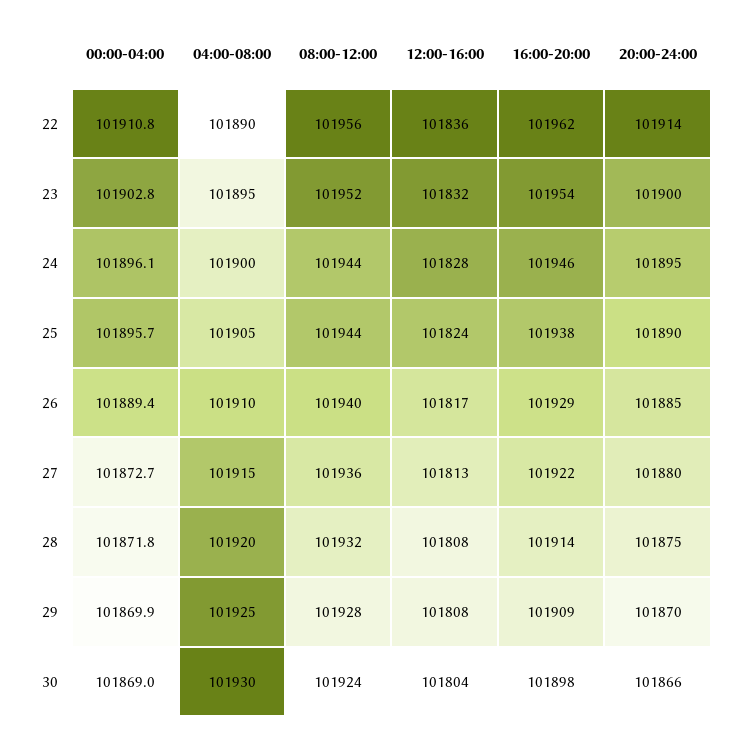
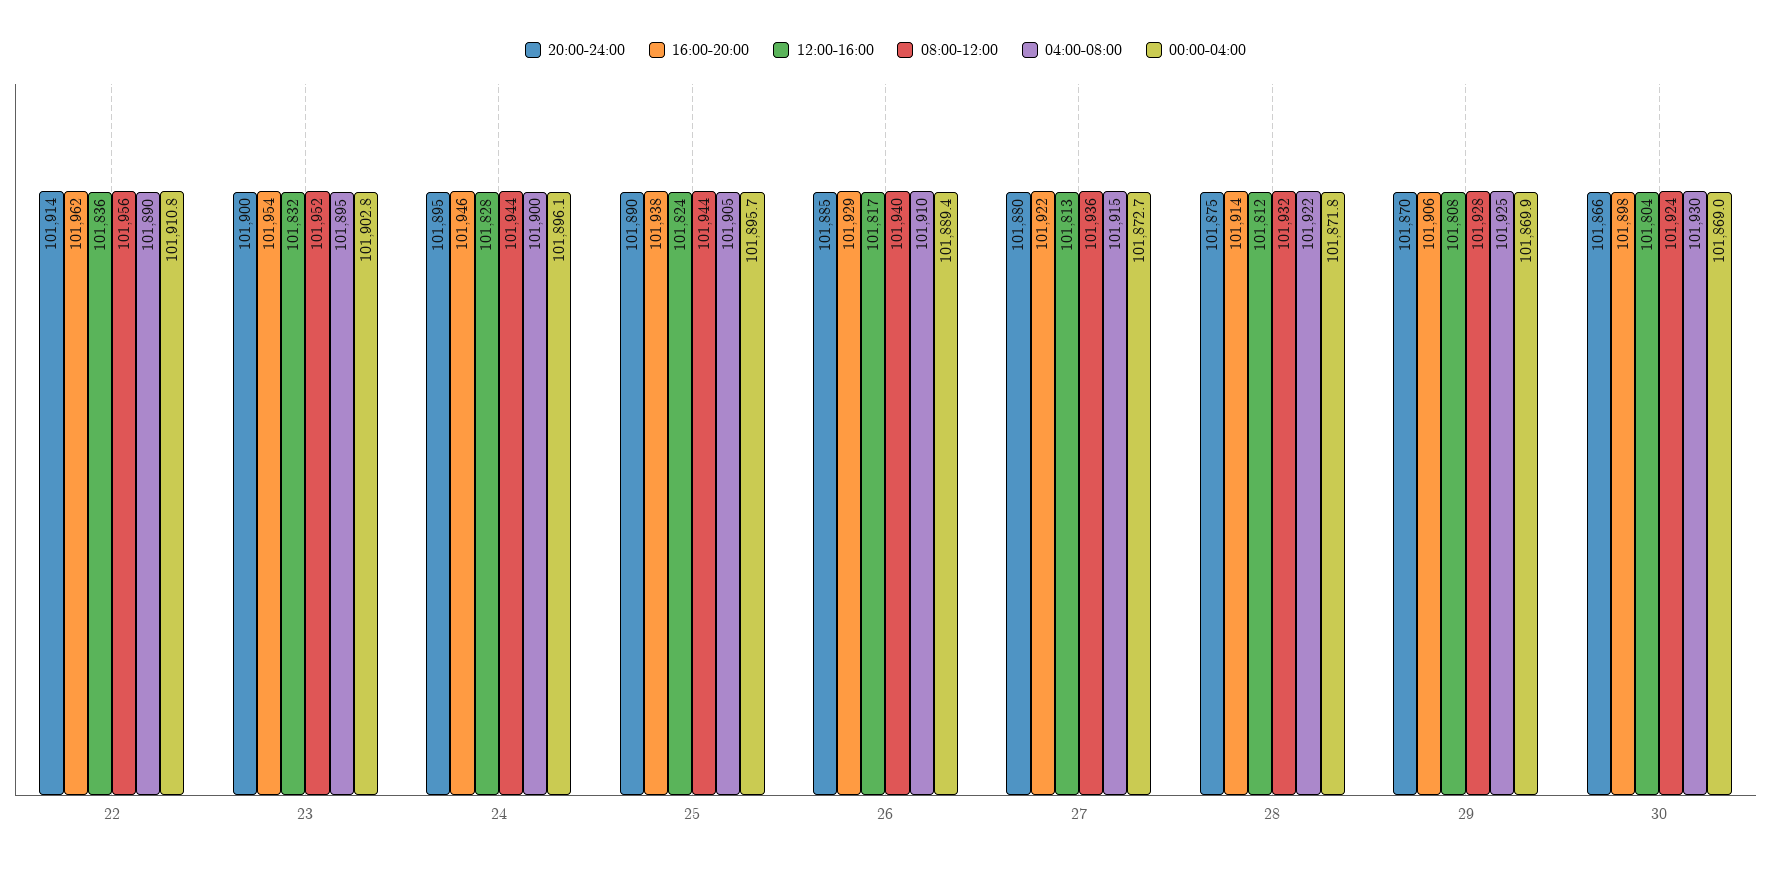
  {
    "00:00-04:00": {
      "22": 101910.8,
      "23": 101902.8,
      "24": 101896.1,
      "25": 101895.7,
      "26": 101889.4,
      "27": 101872.7,
      "28": 101871.8,
      "29": 101869.9,
      "30": 101869
    },
    "04:00-08:00": {
      "22": 101890,
      "23": 101895,
      "24": 101900,
      "25": 101905,
      "26": 101910,
      "27": 101915,
-     "28": 101920,
+     "28": 101922,
      "29": 101925,
      "30": 101930
    },
    "08:00-12:00": {
      "22": 101956,
      "23": 101952,
      "24": 101944,
      "25": 101944,
      "26": 101940,
      "27": 101936,
      "28": 101932,
      "29": 101928,
      "30": 101924
    },
    "12:00-16:00": {
      "22": 101836,
      "23": 101832,
      "24": 101828,
      "25": 101824,
      "26": 101817,
      "27": 101813,
-     "28": 101808,
+     "28": 101812,
      "29": 101808,
      "30": 101804
    },
    "16:00-20:00": {
      "22": 101962,
      "23": 101954,
      "24": 101946,
      "25": 101938,
      "26": 101929,
      "27": 101922,
      "28": 101914,
-     "29": 101909,
+     "29": 101906,
      "30": 101898
    },
    "20:00-24:00": {
      "22": 101914,
      "23": 101900,
      "24": 101895,
      "25": 101890,
      "26": 101885,
      "27": 101880,
      "28": 101875,
      "29": 101870,
      "30": 101866
    }
  }

